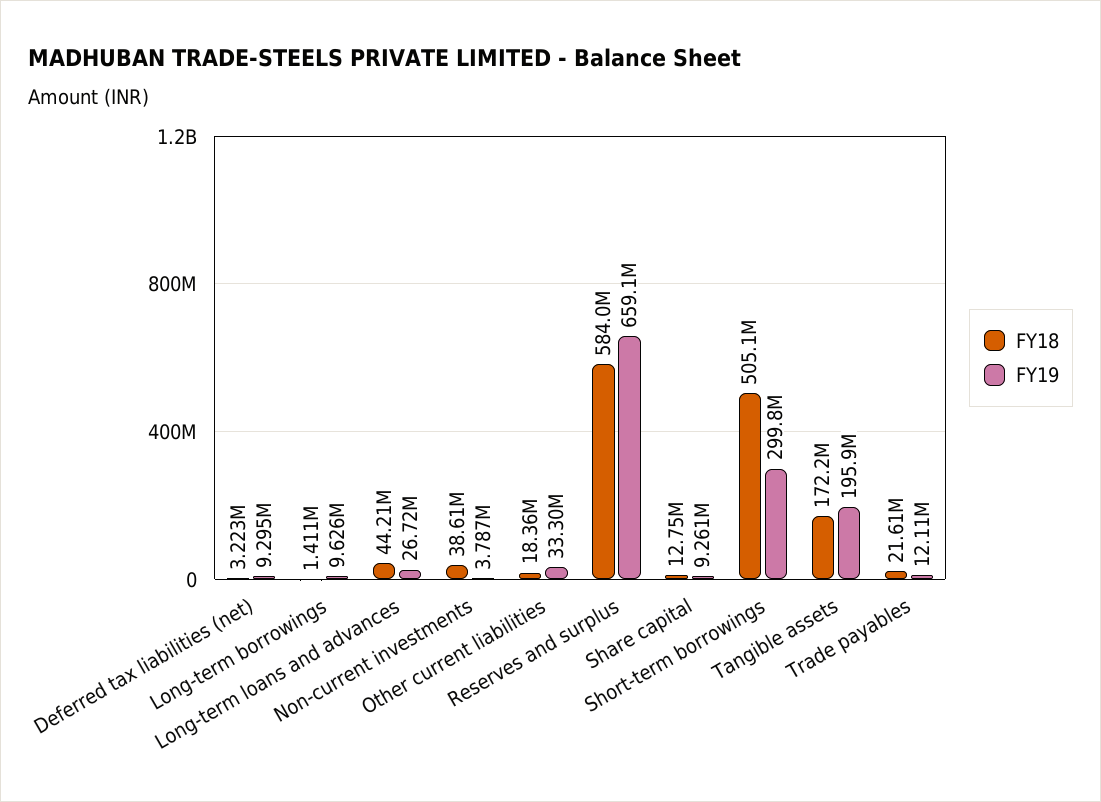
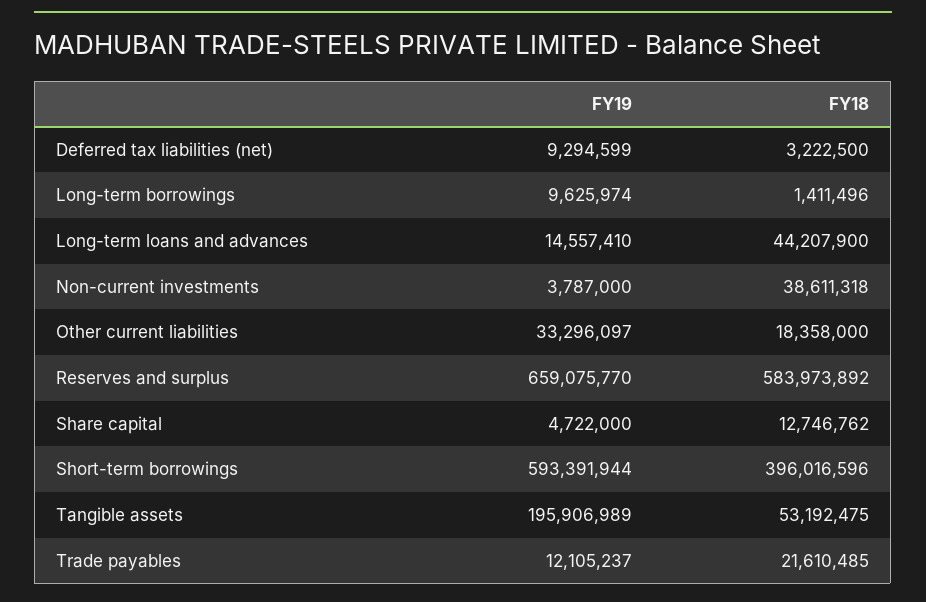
  {
    "FY18": {
      "Deferred tax liabilities (net)": 3222500,
      "Long-term borrowings": 1411496,
      "Long-term loans and advances": 44207900,
      "Non-current investments": 38611318,
      "Other current liabilities": 18358000,
      "Reserves and surplus": 583973892,
      "Share capital": 12746762,
-     "Short-term borrowings": 505100000,
+     "Short-term borrowings": 396016596,
-     "Tangible assets": 172200000,
+     "Tangible assets": 53192475,
      "Trade payables": 21610485
    },
    "FY19": {
      "Deferred tax liabilities (net)": 9294599,
      "Long-term borrowings": 9625974,
-     "Long-term loans and advances": 26720000,
+     "Long-term loans and advances": 14557410,
      "Non-current investments": 3787000,
      "Other current liabilities": 33296097,
      "Reserves and surplus": 659075770,
-     "Share capital": 9261000,
+     "Share capital": 4722000,
-     "Short-term borrowings": 299800000,
+     "Short-term borrowings": 593391944,
      "Tangible assets": 195906989,
      "Trade payables": 12105237
    }
  }

